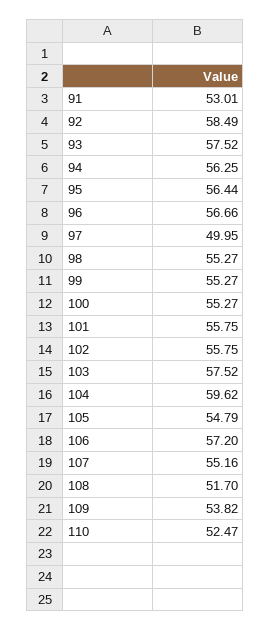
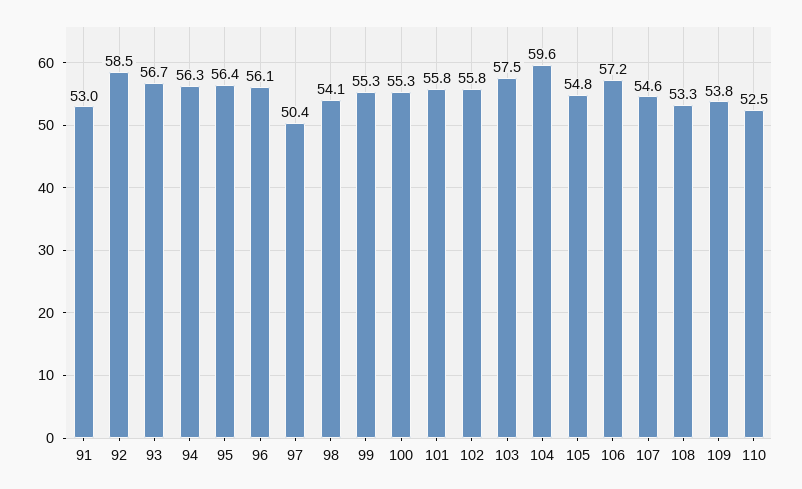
  {
    "91": 53.01,
    "92": 58.49,
-   "93": 57.52,
+   "93": 56.7,
    "94": 56.25,
    "95": 56.44,
-   "96": 56.66,
+   "96": 56.1,
-   "97": 49.95,
+   "97": 50.4,
-   "98": 55.27,
+   "98": 54.1,
    "99": 55.27,
    "100": 55.27,
    "101": 55.75,
    "102": 55.75,
    "103": 57.52,
    "104": 59.62,
    "105": 54.79,
    "106": 57.2,
-   "107": 55.16,
+   "107": 54.6,
-   "108": 51.7,
+   "108": 53.3,
    "109": 53.82,
    "110": 52.47
  }

